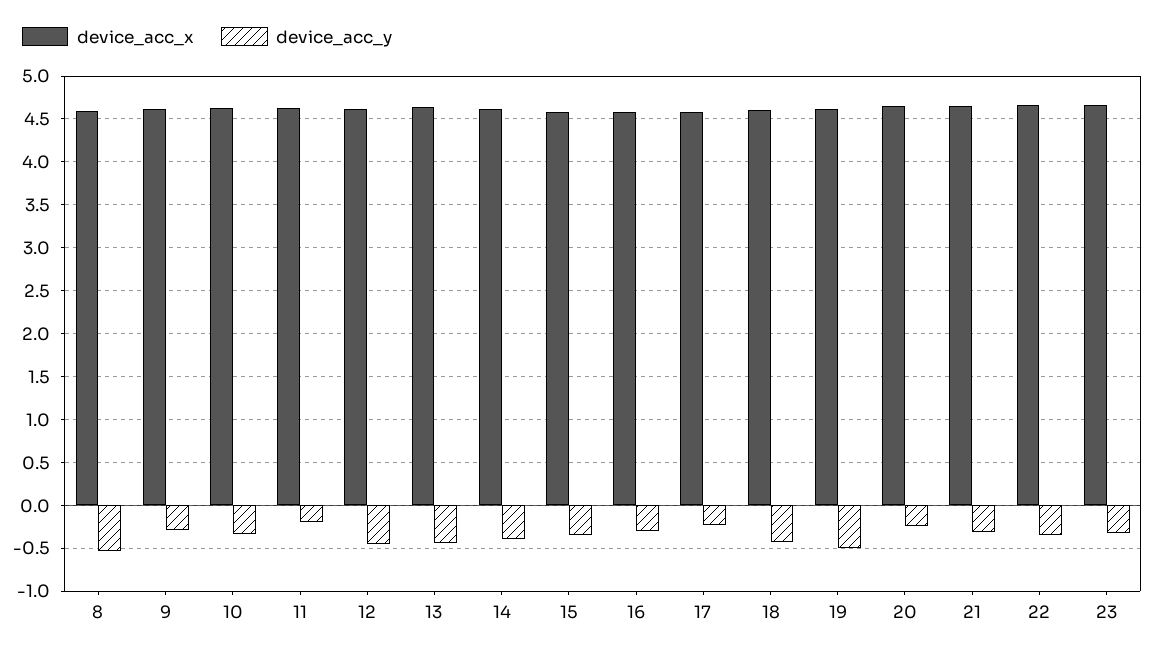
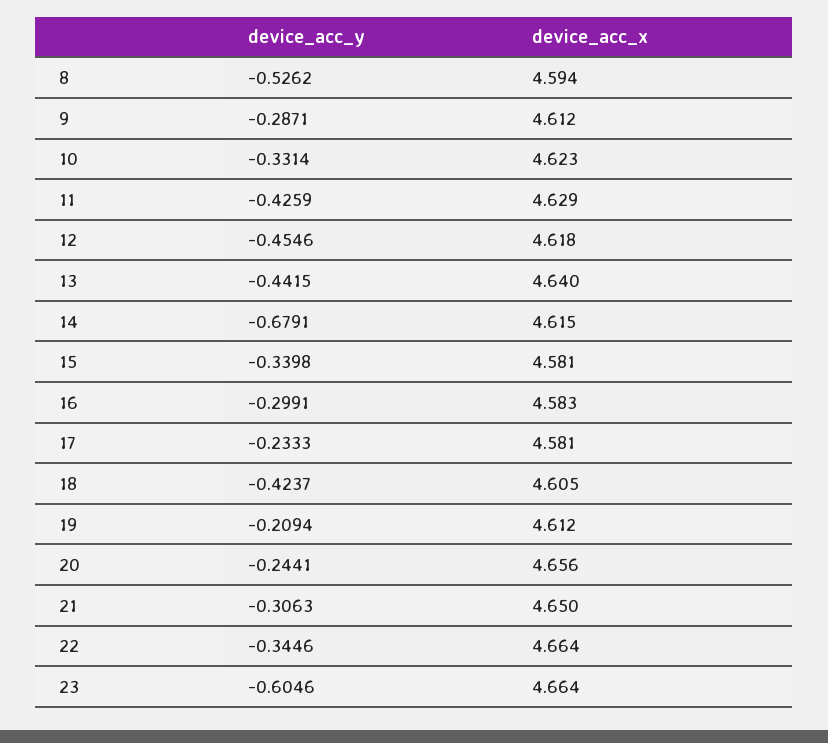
  {
    "device_acc_x": {
      "8": 4.594,
      "9": 4.612,
      "10": 4.623,
      "11": 4.629,
      "12": 4.618,
      "13": 4.64,
      "14": 4.615,
      "15": 4.581,
      "16": 4.583,
      "17": 4.581,
      "18": 4.605,
      "19": 4.612,
      "20": 4.656,
      "21": 4.65,
      "22": 4.664,
      "23": 4.664
    },
    "device_acc_y": {
      "8": -0.5262,
      "9": -0.2871,
      "10": -0.3314,
-     "11": -0.2,
+     "11": -0.4259,
      "12": -0.4546,
      "13": -0.4415,
-     "14": -0.4,
+     "14": -0.6791,
      "15": -0.3398,
      "16": -0.2991,
      "17": -0.2333,
      "18": -0.4237,
-     "19": -0.5,
+     "19": -0.2094,
      "20": -0.2441,
      "21": -0.3063,
      "22": -0.3446,
-     "23": -0.3
+     "23": -0.6046
    }
  }

